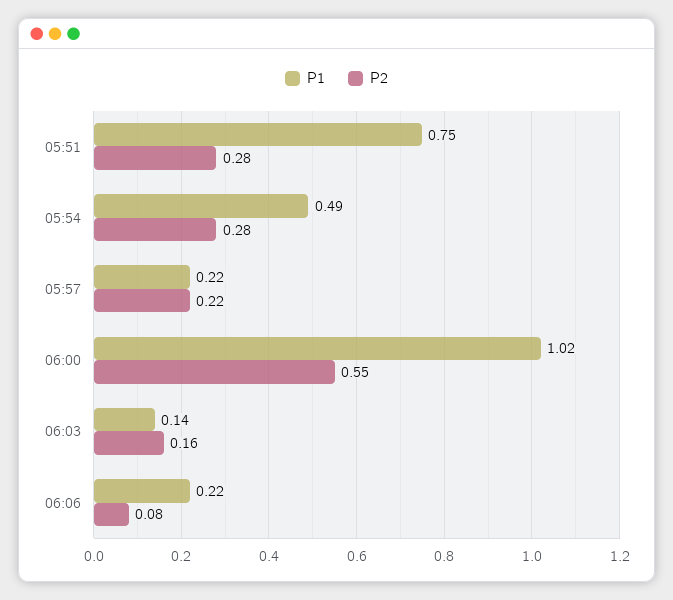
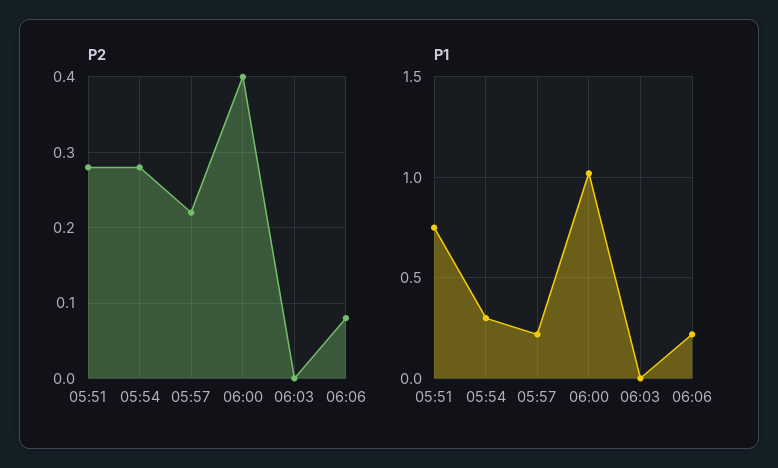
  {
    "P1": {
      "05:51": 0.75,
-     "05:54": 0.49,
+     "05:54": 0.3,
      "05:57": 0.22,
      "06:00": 1.02,
-     "06:03": 0.14,
+     "06:03": 0,
      "06:06": 0.22
    },
    "P2": {
      "05:51": 0.28,
      "05:54": 0.28,
      "05:57": 0.22,
-     "06:00": 0.55,
+     "06:00": 0.4,
-     "06:03": 0.16,
+     "06:03": 0,
      "06:06": 0.08
    }
  }

